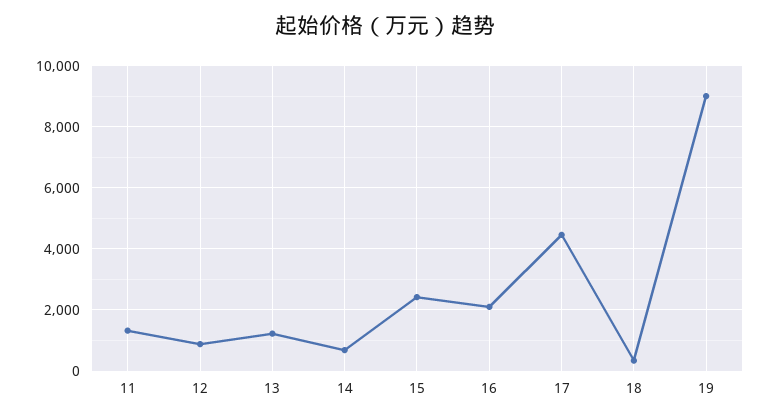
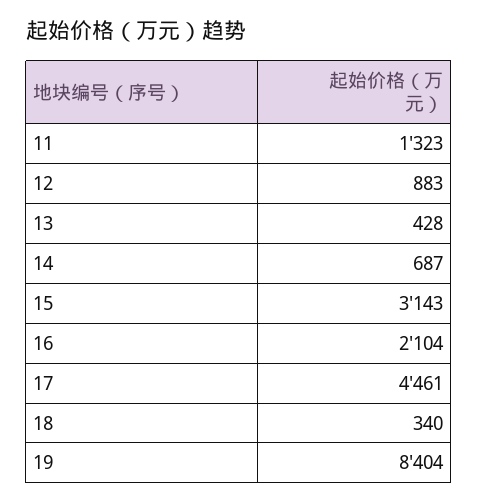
  {
    "11": 1323,
    "12": 883,
-   "13": 1200,
+   "13": 428,
    "14": 687,
-   "15": 2400,
+   "15": 3143,
    "16": 2104,
    "17": 4461,
    "18": 340,
-   "19": 9000
+   "19": 8404
  }

